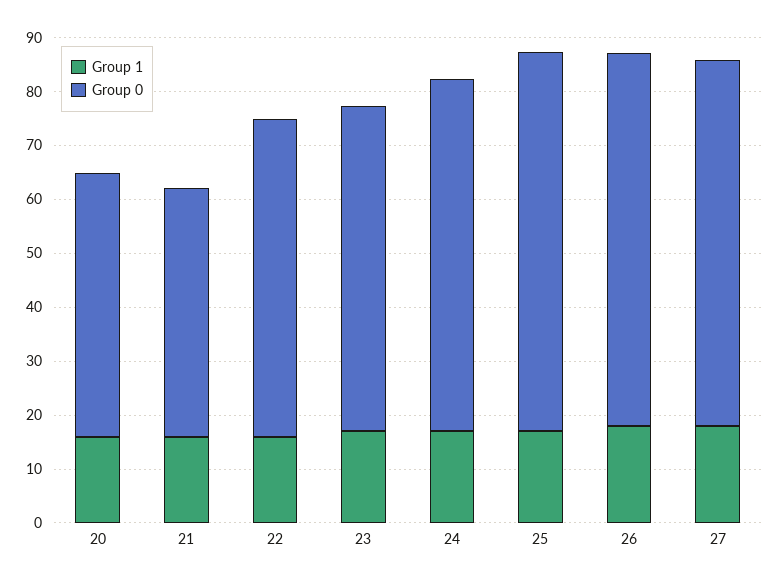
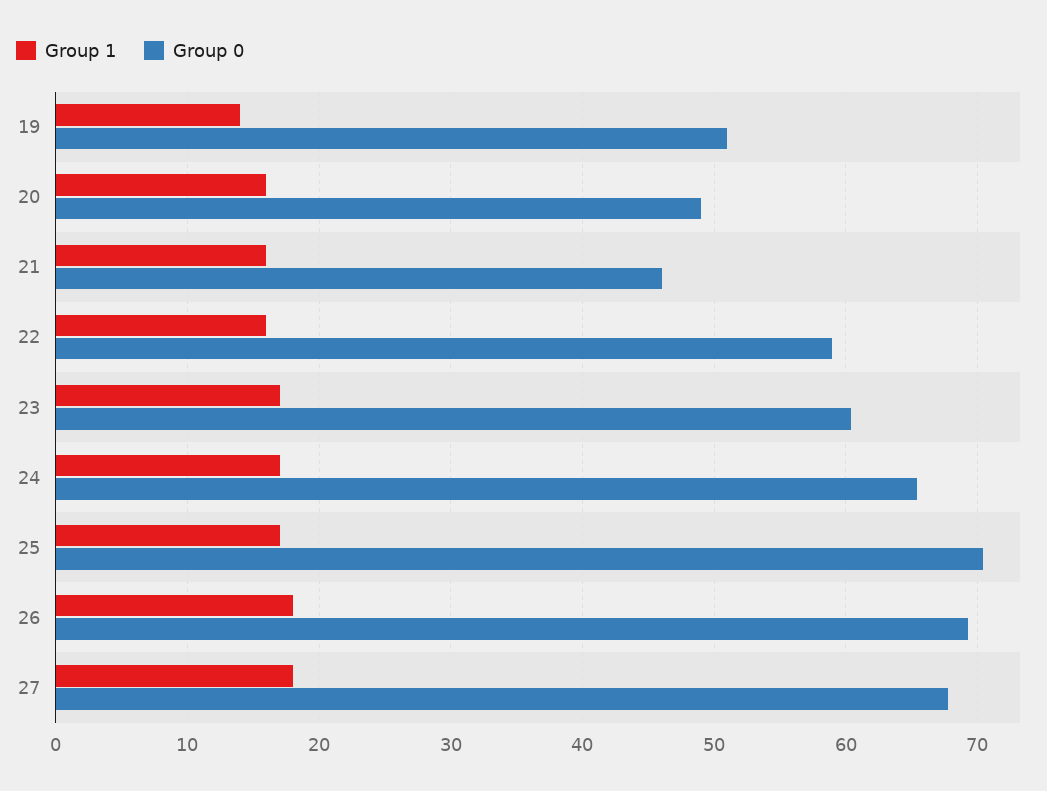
  {
    "Group 1": {
      "20": 16,
      "21": 16,
      "22": 16,
      "23": 17,
      "24": 17,
      "25": 17,
      "26": 18,
-     "27": 18
+     "27": 18,
+     "19": 14
    },
    "Group 0": {
      "20": 49,
      "21": 46,
      "22": 59,
      "23": 60,
      "24": 65,
      "25": 70,
      "26": 69,
-     "27": 68
+     "27": 68,
+     "19": 51
    }
  }

